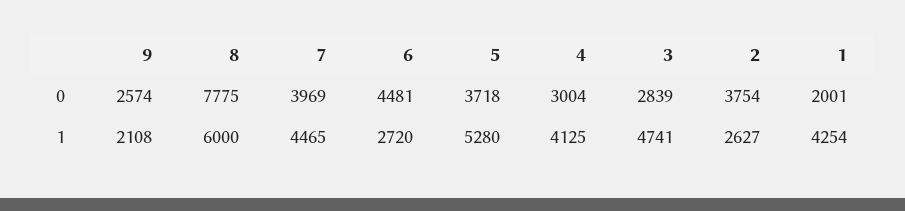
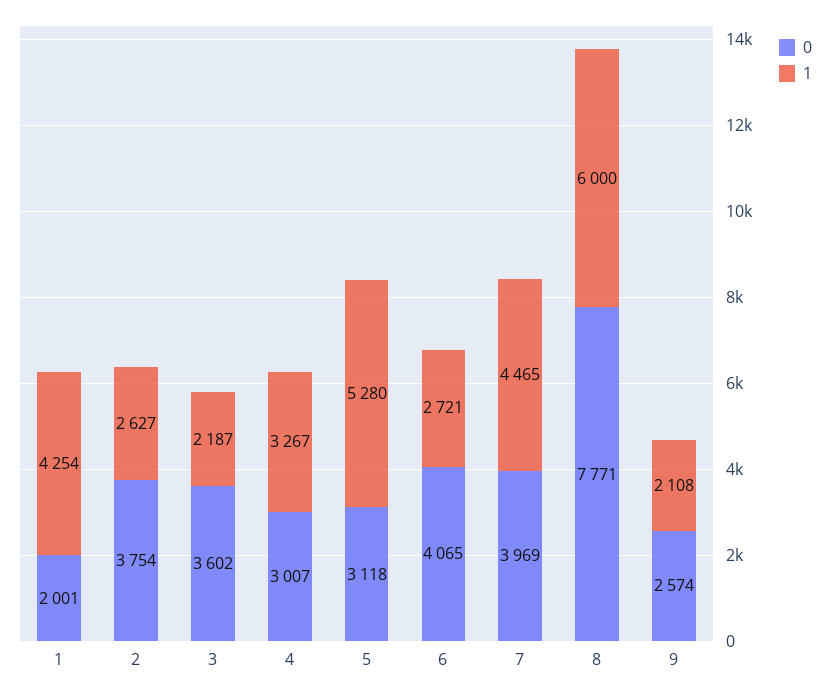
  {
    "0": {
      "9": 2574,
-     "8": 7775,
+     "8": 7771,
      "7": 3969,
-     "6": 4481,
+     "6": 4065,
-     "5": 3718,
+     "5": 3118,
-     "4": 3004,
+     "4": 3007,
-     "3": 2839,
+     "3": 3602,
      "2": 3754,
      "1": 2001
    },
    "1": {
      "9": 2108,
      "8": 6000,
      "7": 4465,
-     "6": 2720,
+     "6": 2721,
      "5": 5280,
-     "4": 4125,
+     "4": 3267,
-     "3": 4741,
+     "3": 2187,
      "2": 2627,
      "1": 4254
    }
  }

